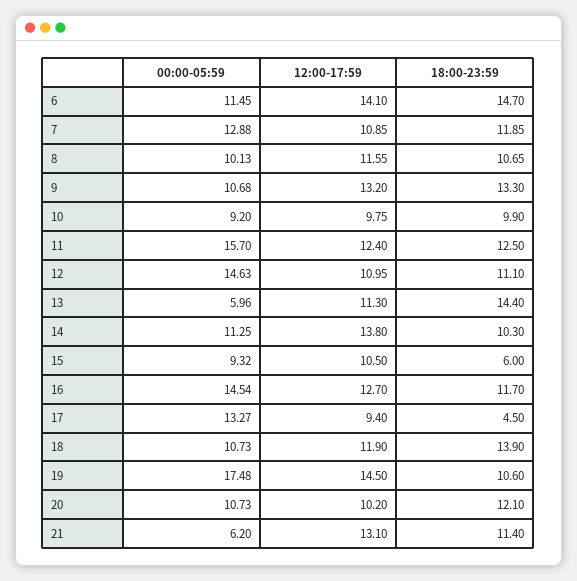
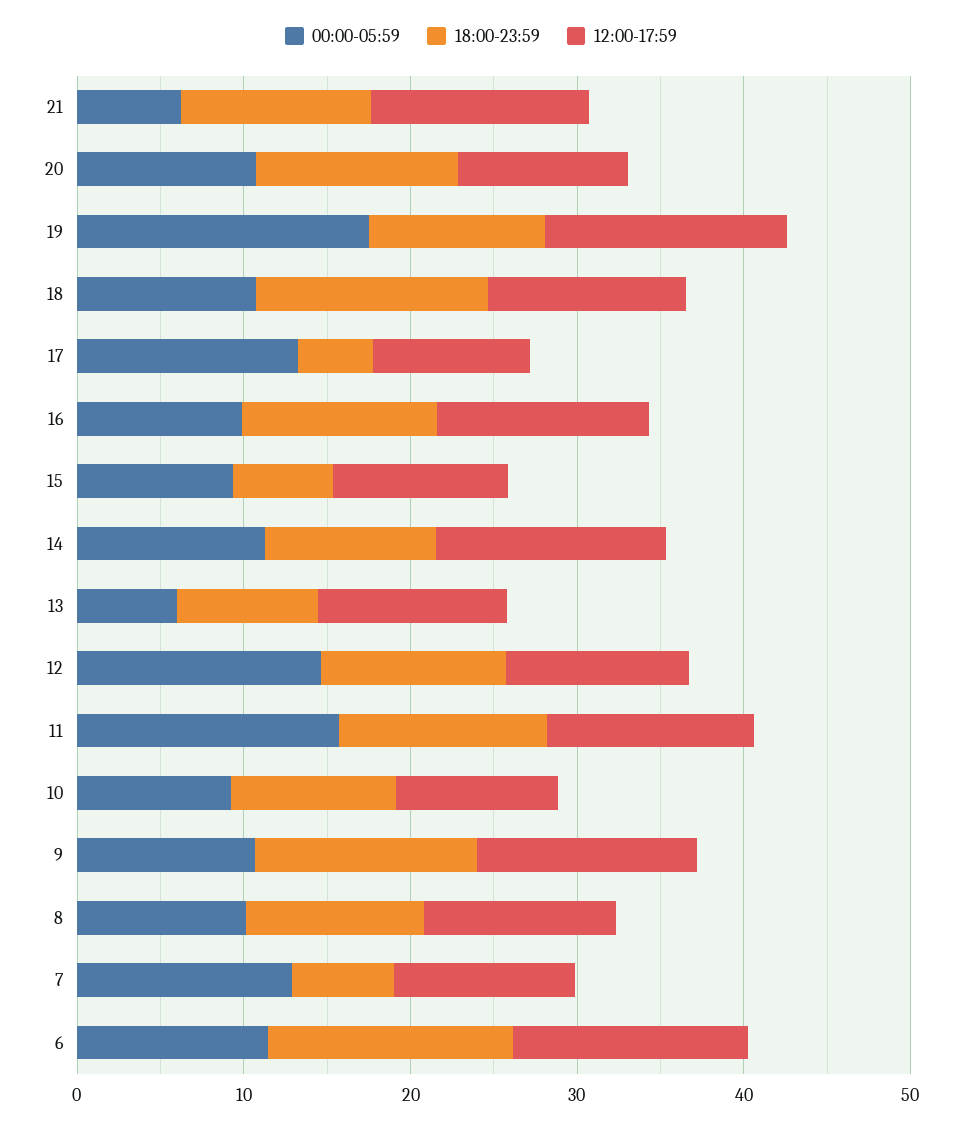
  {
    "00:00-05:59": {
      "6": 11.45,
      "7": 12.88,
      "8": 10.13,
      "9": 10.68,
      "10": 9.2,
      "11": 15.7,
      "12": 14.63,
      "13": 5.96,
      "14": 11.25,
      "15": 9.32,
-     "16": 14.54,
+     "16": 10,
      "17": 13.27,
      "18": 10.73,
      "19": 17.48,
      "20": 10.73,
      "21": 6.2
    },
    "12:00-17:59": {
      "6": 14.1,
      "7": 10.85,
      "8": 11.55,
      "9": 13.2,
      "10": 9.75,
      "11": 12.4,
      "12": 10.95,
      "13": 11.3,
      "14": 13.8,
      "15": 10.5,
      "16": 12.7,
      "17": 9.4,
      "18": 11.9,
      "19": 14.5,
      "20": 10.2,
      "21": 13.1
    },
    "18:00-23:59": {
      "6": 14.7,
-     "7": 11.85,
+     "7": 6,
      "8": 10.65,
      "9": 13.3,
      "10": 9.9,
      "11": 12.5,
      "12": 11.1,
-     "13": 14.4,
+     "13": 8,
      "14": 10.3,
      "15": 6,
      "16": 11.7,
      "17": 4.5,
      "18": 13.9,
      "19": 10.6,
      "20": 12.1,
      "21": 11.4
    }
  }

